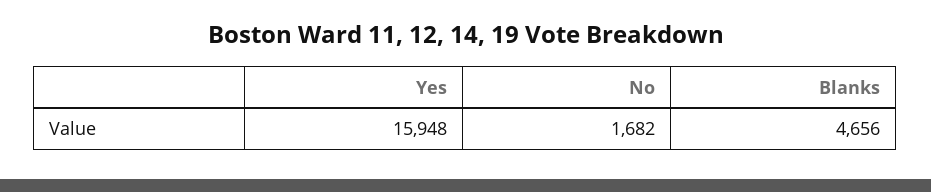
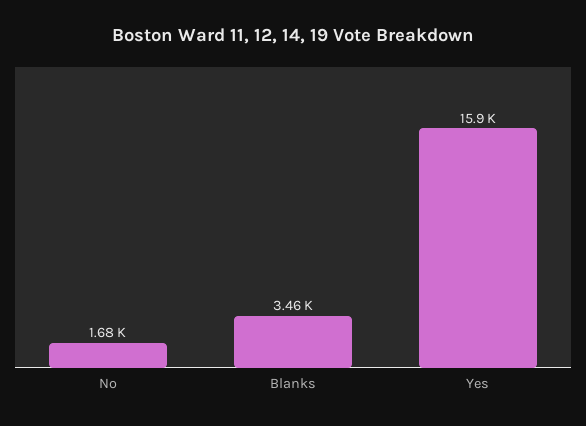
  {
    "Yes": 15948,
    "No": 1682,
-   "Blanks": 4656
+   "Blanks": 3460
  }

